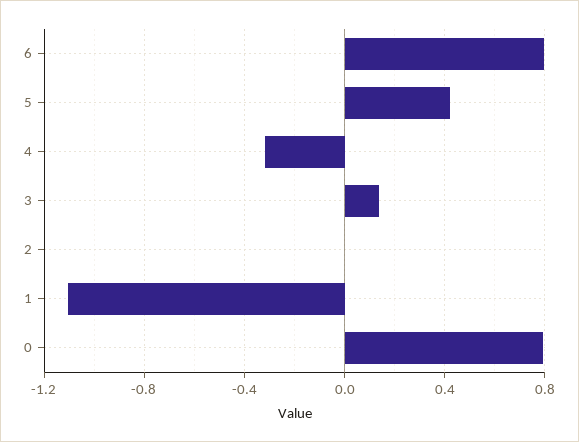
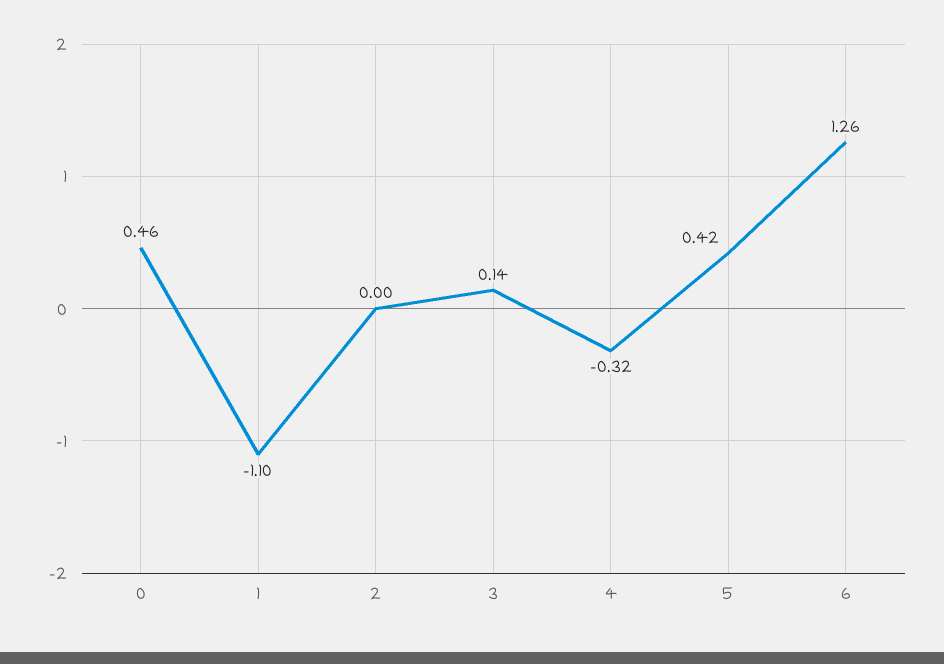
  {
-   "6": 0.8,
+   "6": 1.26,
    "5": 0.42,
    "4": -0.32,
    "3": 0.14,
    "2": 0,
    "1": -1.1,
-   "0": 0.8
+   "0": 0.46
  }

